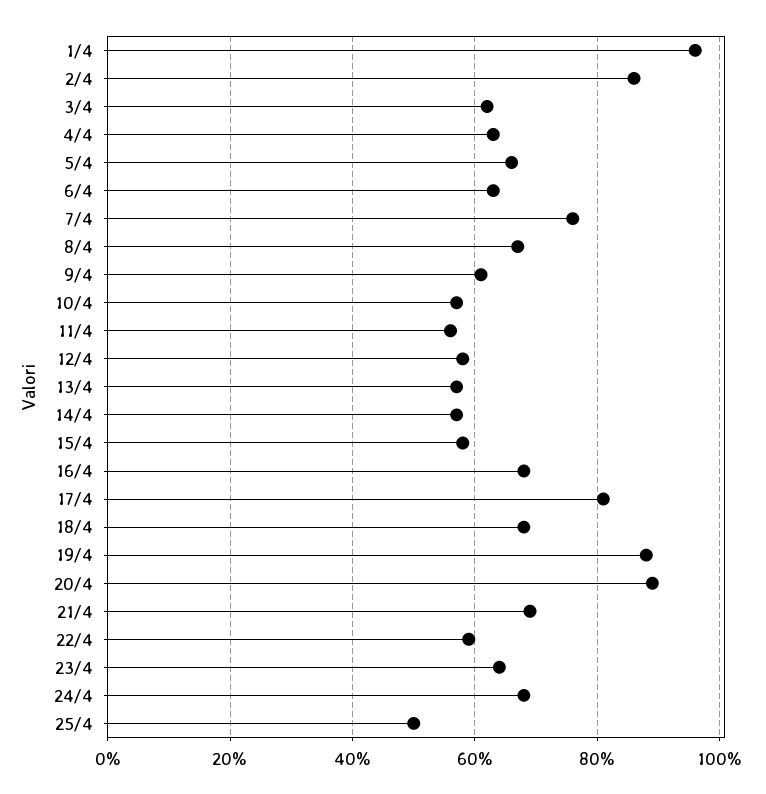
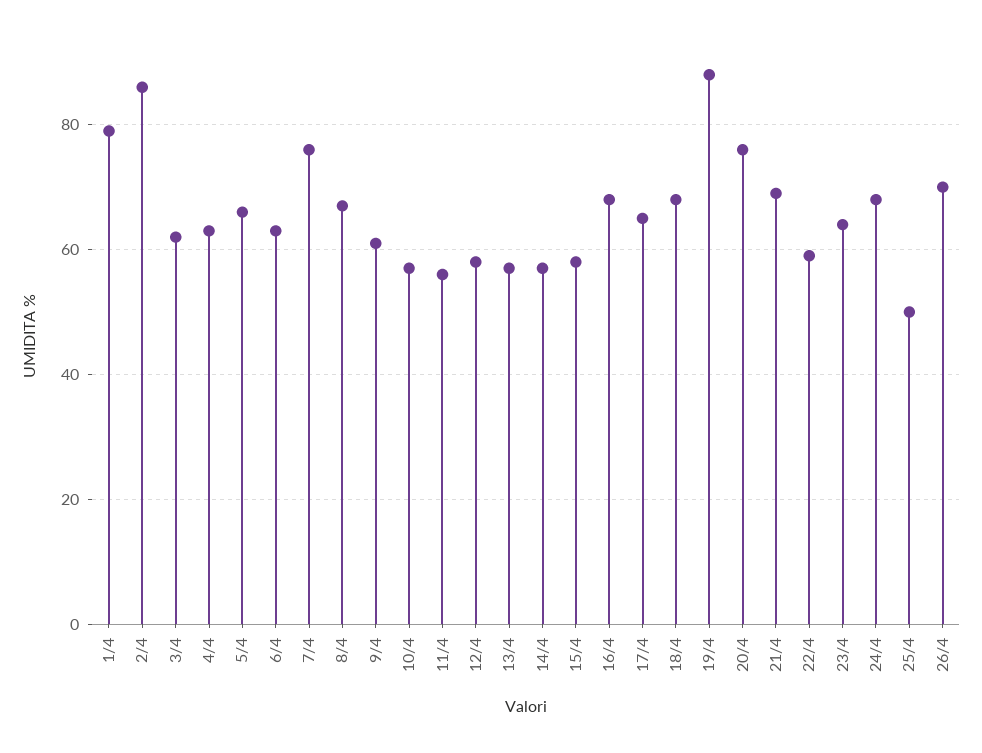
  {
-   "1/4": 95,
+   "1/4": 80,
    "2/4": 85,
    "3/4": 60,
    "4/4": 65,
    "5/4": 65,
    "6/4": 65,
    "7/4": 75,
    "8/4": 65,
    "9/4": 60,
    "10/4": 55,
    "11/4": 55,
    "12/4": 60,
    "13/4": 55,
    "14/4": 55,
    "15/4": 60,
    "16/4": 70,
-   "17/4": 80,
+   "17/4": 65,
    "18/4": 70,
    "19/4": 90,
-   "20/4": 90,
+   "20/4": 75,
    "21/4": 70,
    "22/4": 60,
    "23/4": 65,
    "24/4": 70,
-   "25/4": 50
+   "25/4": 50,
+   "26/4": 70
  }

